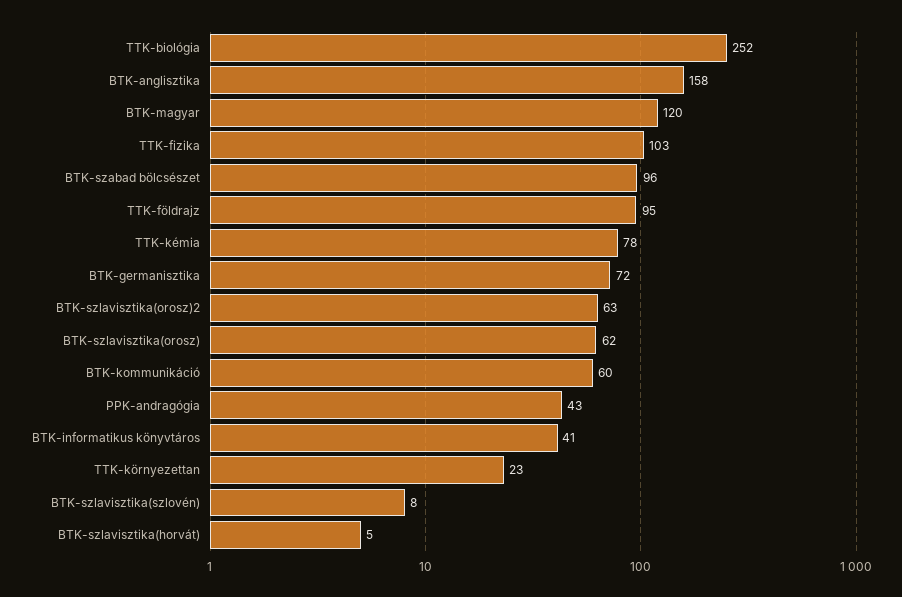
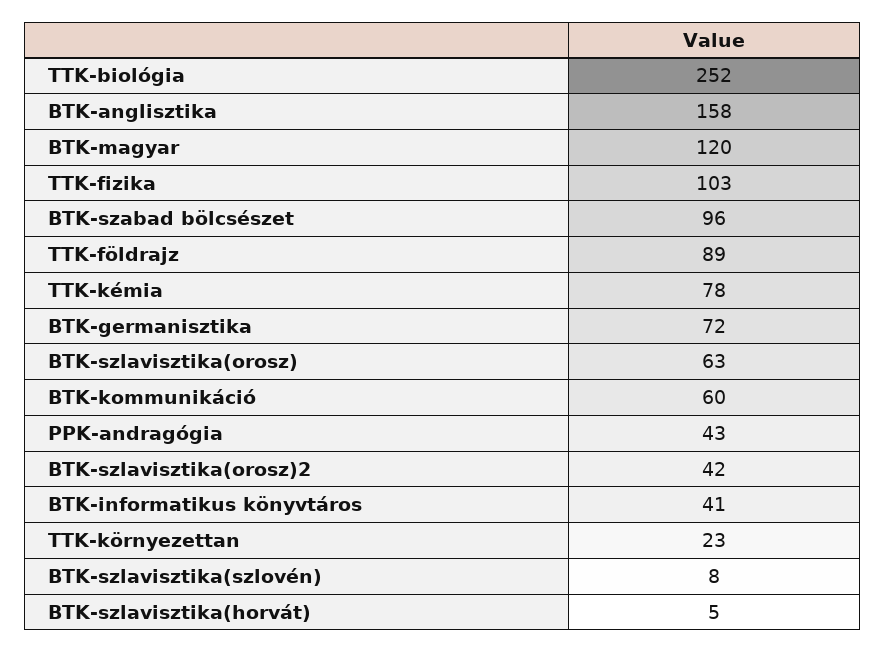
  {
    "TTK-biológia": 252,
    "BTK-anglisztika": 158,
    "BTK-magyar": 120,
    "TTK-fizika": 103,
    "BTK-szabad bölcsészet": 96,
-   "TTK-földrajz": 95,
+   "TTK-földrajz": 89,
    "TTK-kémia": 78,
    "BTK-germanisztika": 72,
-   "BTK-szlavisztika(orosz)2": 63,
+   "BTK-szlavisztika(orosz)2": 42,
-   "BTK-szlavisztika(orosz)": 62,
+   "BTK-szlavisztika(orosz)": 63,
    "BTK-kommunikáció": 60,
    "PPK-andragógia": 43,
    "BTK-informatikus könyvtáros": 41,
    "TTK-környezettan": 23,
    "BTK-szlavisztika(szlovén)": 8,
    "BTK-szlavisztika(horvát)": 5
  }

